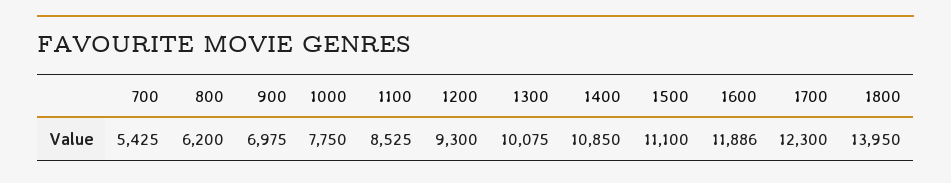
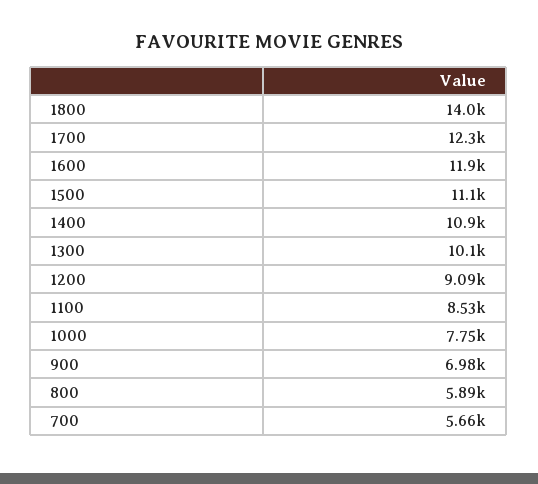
  {
-   "700": 5425,
+   "700": 5660,
-   "800": 6200,
+   "800": 5890,
    "900": 6975,
    "1000": 7750,
    "1100": 8525,
-   "1200": 9300,
+   "1200": 9090,
    "1300": 10075,
    "1400": 10850,
    "1500": 11100,
    "1600": 11886,
    "1700": 12300,
    "1800": 13950
  }

